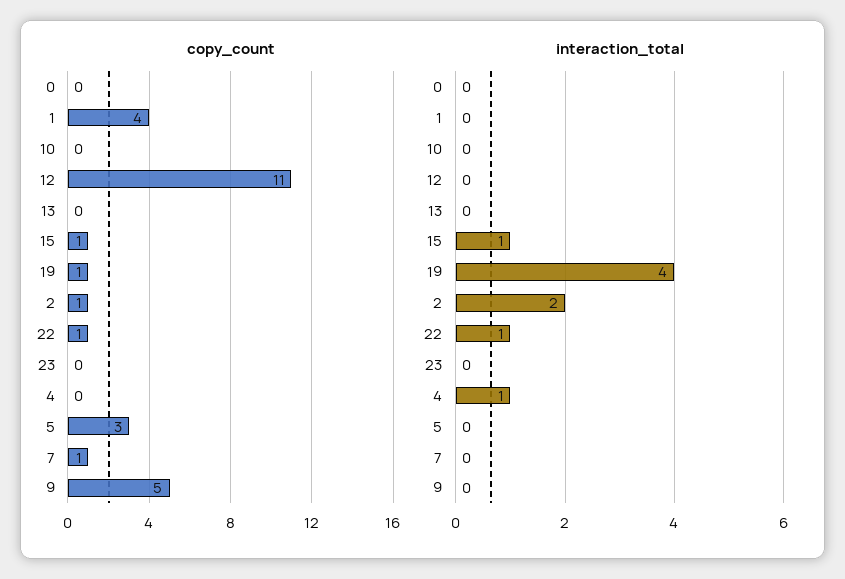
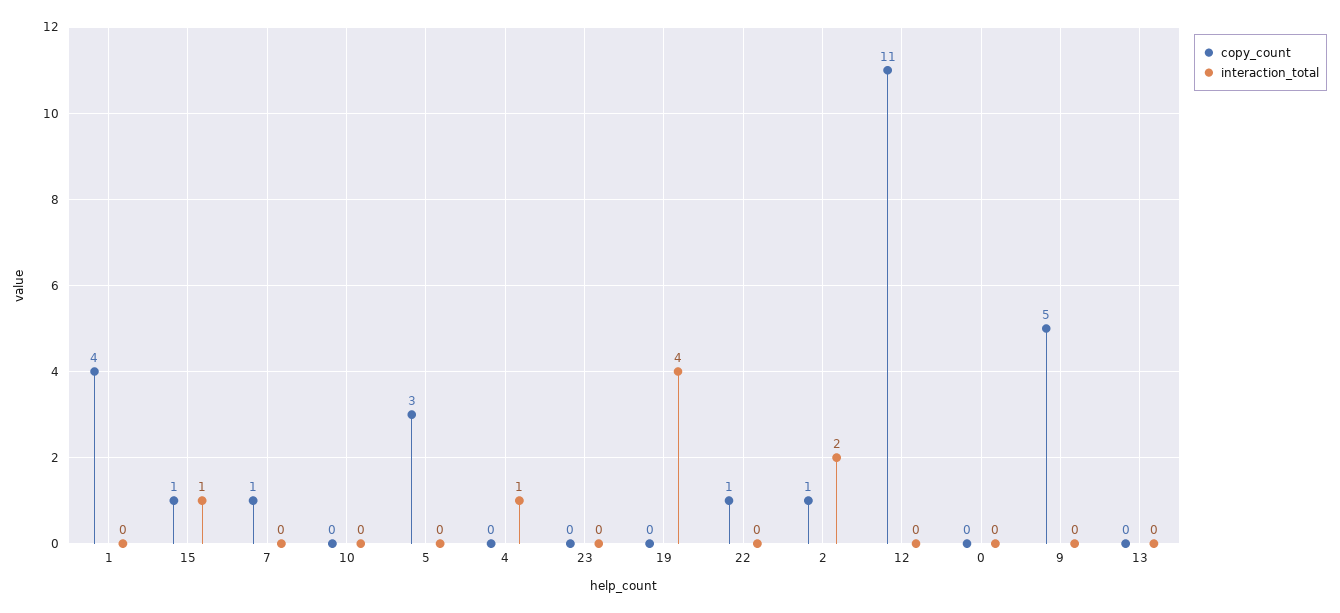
  {
    "copy_count": {
      "0": 0,
      "1": 4,
      "10": 0,
      "12": 11,
      "13": 0,
      "15": 1,
-     "19": 1,
+     "19": 0,
      "2": 1,
      "22": 1,
      "23": 0,
      "4": 0,
      "5": 3,
      "7": 1,
      "9": 5
    },
    "interaction_total": {
      "0": 0,
      "1": 0,
      "10": 0,
      "12": 0,
      "13": 0,
      "15": 1,
      "19": 4,
      "2": 2,
-     "22": 1,
+     "22": 0,
      "23": 0,
      "4": 1,
      "5": 0,
      "7": 0,
      "9": 0
    }
  }

